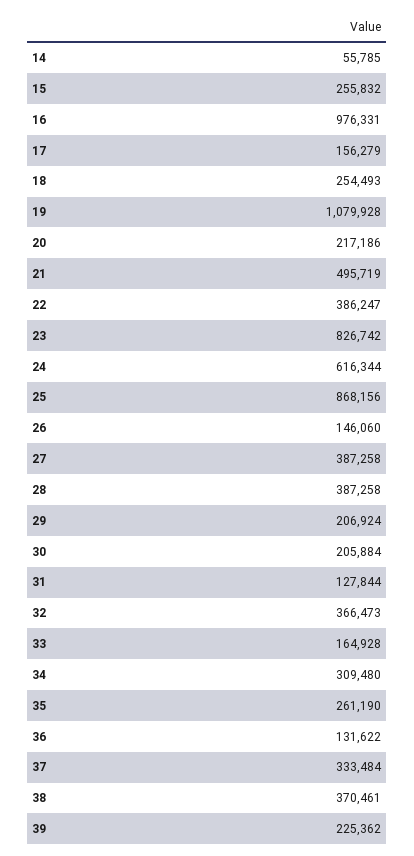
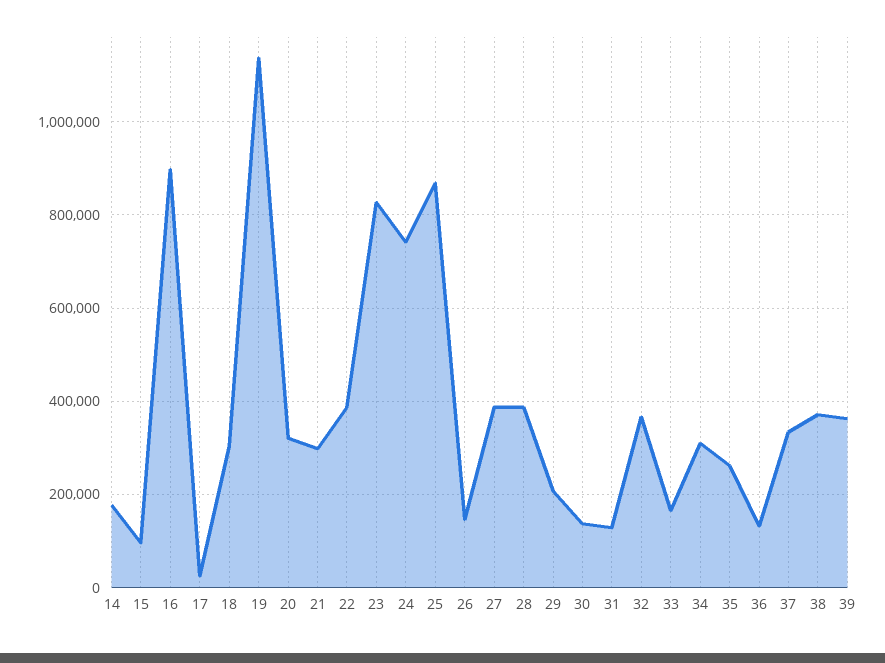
  {
-   "14": 55785,
+   "14": 180000,
-   "15": 255832,
+   "15": 100000,
-   "16": 976331,
+   "16": 900000,
-   "17": 156279,
+   "17": 20000,
-   "18": 254493,
+   "18": 300000,
-   "19": 1079928,
+   "19": 1140000,
-   "20": 217186,
+   "20": 320000,
-   "21": 495719,
+   "21": 300000,
    "22": 386247,
    "23": 826742,
-   "24": 616344,
+   "24": 740000,
    "25": 868156,
    "26": 146060,
    "27": 387258,
    "28": 387258,
    "29": 206924,
-   "30": 205884,
+   "30": 140000,
    "31": 127844,
    "32": 366473,
    "33": 164928,
    "34": 309480,
    "35": 261190,
    "36": 131622,
    "37": 333484,
    "38": 370461,
-   "39": 225362
+   "39": 360000
  }

